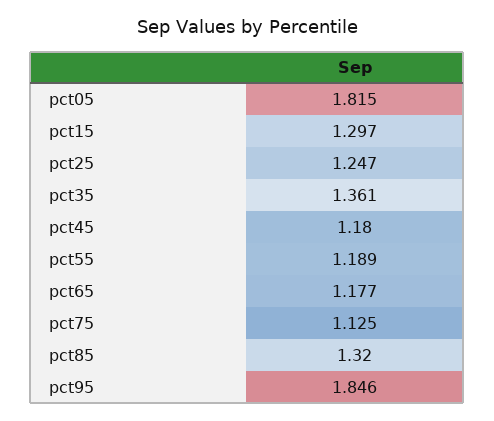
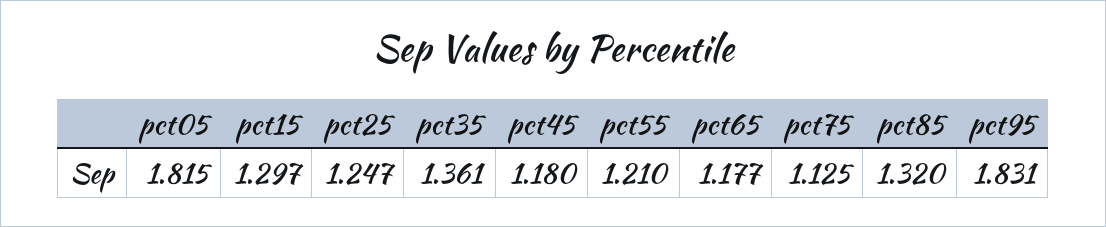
  {
    "pct05": 1.815,
    "pct15": 1.297,
    "pct25": 1.247,
    "pct35": 1.361,
    "pct45": 1.18,
-   "pct55": 1.189,
+   "pct55": 1.21,
    "pct65": 1.177,
    "pct75": 1.125,
    "pct85": 1.32,
-   "pct95": 1.846
+   "pct95": 1.831
  }

